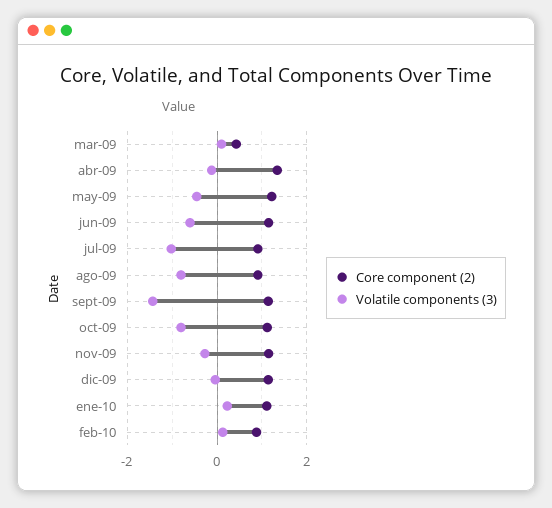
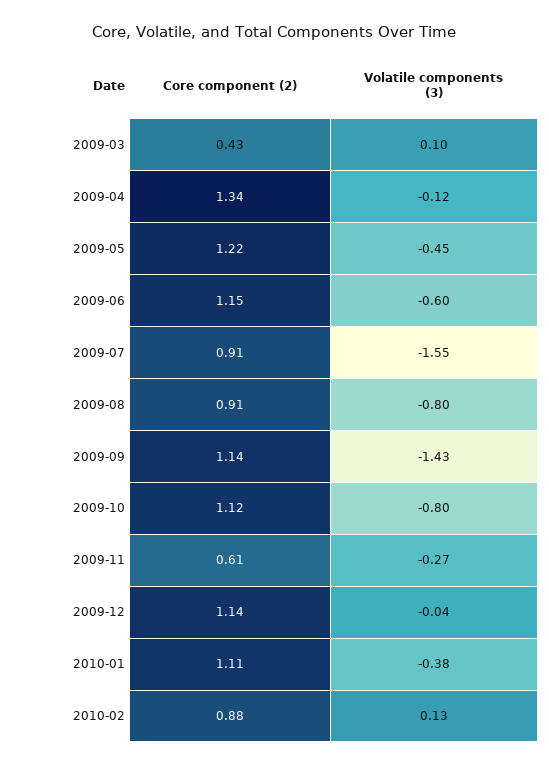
  {
    "Core component (2)": {
      "mar-09": 0.43,
      "abr-09": 1.34,
      "may-09": 1.22,
      "jun-09": 1.15,
      "jul-09": 0.91,
      "ago-09": 0.91,
      "sept-09": 1.14,
      "oct-09": 1.12,
-     "nov-09": 1.2,
+     "nov-09": 0.61,
      "dic-09": 1.14,
      "ene-10": 1.11,
      "feb-10": 0.88
    },
    "Volatile components (3)": {
      "mar-09": 0.1,
      "abr-09": -0.12,
      "may-09": -0.45,
      "jun-09": -0.6,
-     "jul-09": -1,
+     "jul-09": -1.55,
      "ago-09": -0.8,
      "sept-09": -1.43,
      "oct-09": -0.8,
      "nov-09": -0.27,
      "dic-09": -0.04,
-     "ene-10": 0.2,
+     "ene-10": -0.38,
      "feb-10": 0.13
    }
  }

